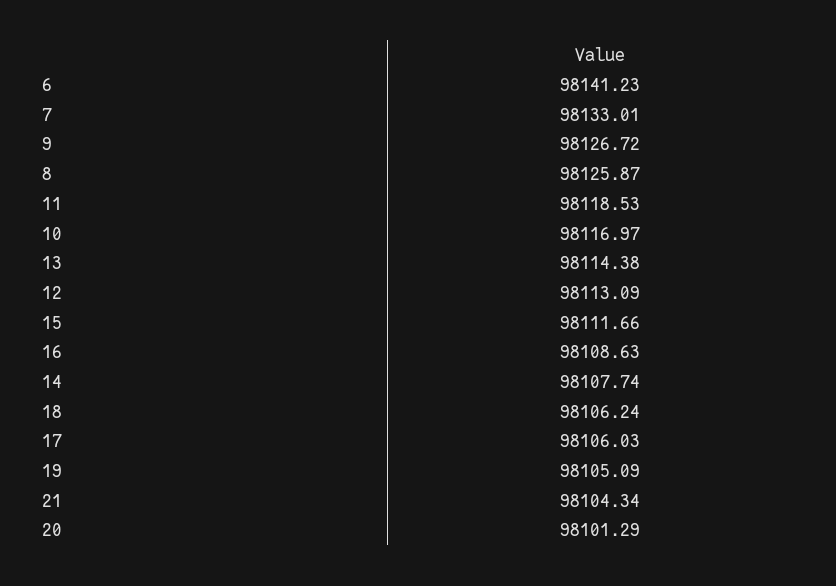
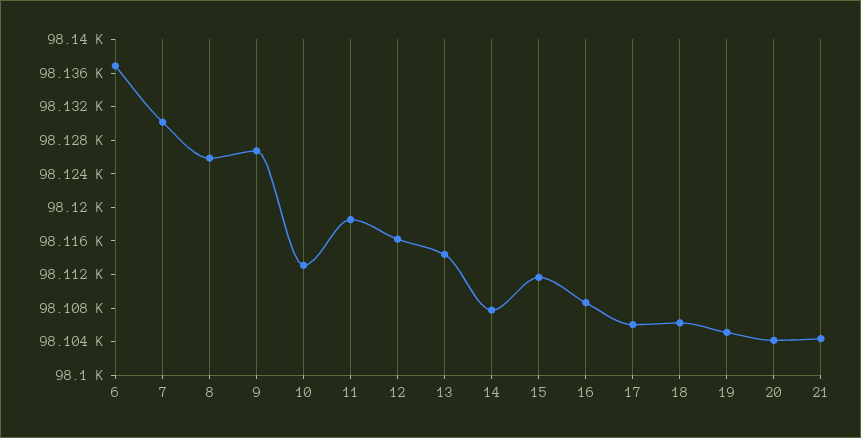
  {
-   "6": 98141.23,
+   "6": 98137,
-   "7": 98133.01,
+   "7": 98130,
    "9": 98126.72,
    "8": 98125.87,
    "11": 98118.53,
-   "10": 98116.97,
+   "10": 98113,
    "13": 98114.38,
-   "12": 98113.09,
+   "12": 98116,
    "15": 98111.66,
    "16": 98108.63,
    "14": 98107.74,
    "18": 98106.24,
    "17": 98106.03,
    "19": 98105.09,
    "21": 98104.34,
-   "20": 98101.29
+   "20": 98104
  }

